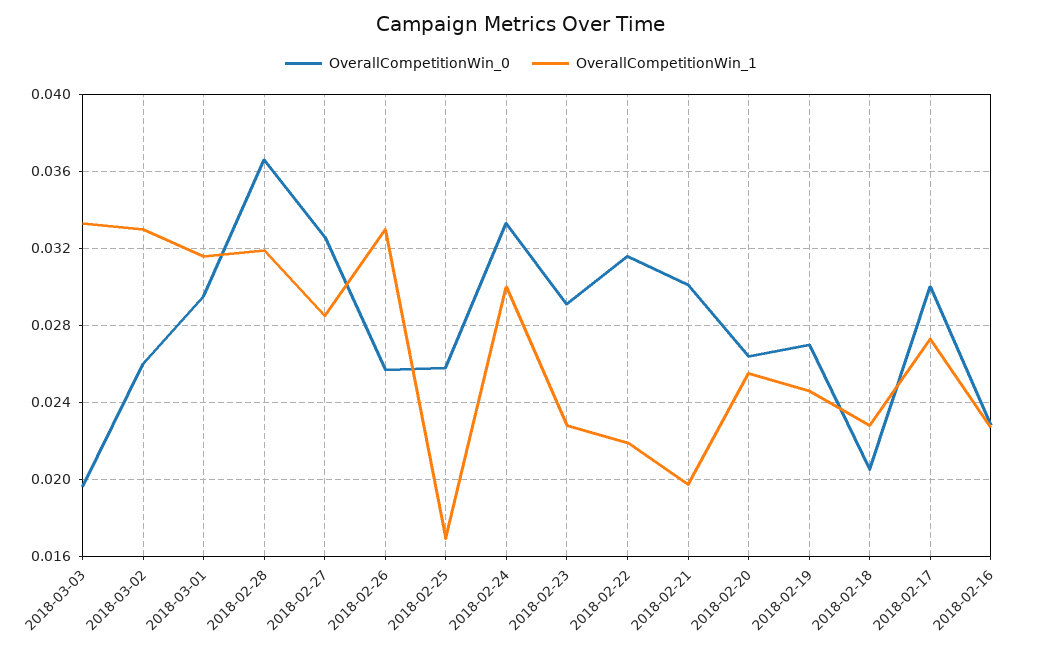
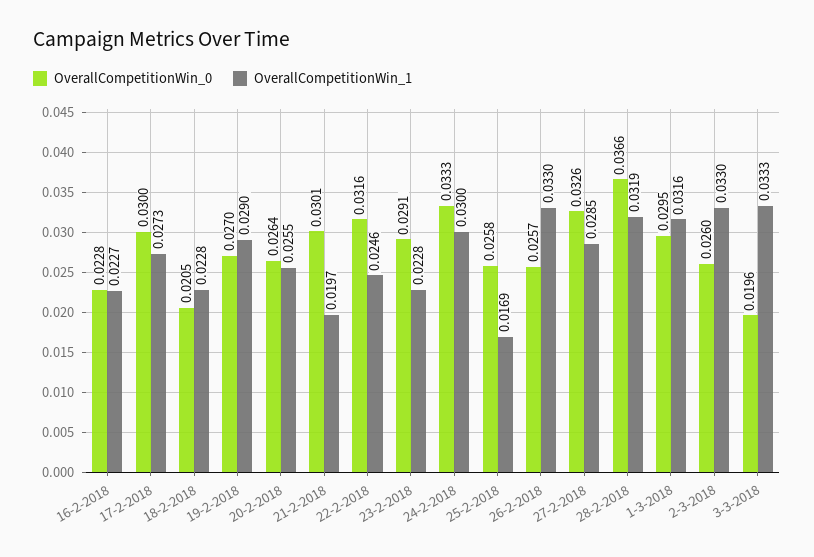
  {
    "OverallCompetitionWin_0": {
      "2018-03-03": 0.0196,
      "2018-03-02": 0.026,
      "2018-03-01": 0.0295,
      "2018-02-28": 0.0366,
      "2018-02-27": 0.0326,
      "2018-02-26": 0.0257,
      "2018-02-25": 0.0258,
      "2018-02-24": 0.0333,
      "2018-02-23": 0.0291,
      "2018-02-22": 0.0316,
      "2018-02-21": 0.0301,
      "2018-02-20": 0.0264,
      "2018-02-19": 0.027,
      "2018-02-18": 0.0205,
      "2018-02-17": 0.03,
      "2018-02-16": 0.0228
    },
    "OverallCompetitionWin_1": {
      "2018-03-03": 0.0333,
      "2018-03-02": 0.033,
      "2018-03-01": 0.0316,
      "2018-02-28": 0.0319,
      "2018-02-27": 0.0285,
      "2018-02-26": 0.033,
      "2018-02-25": 0.0169,
      "2018-02-24": 0.03,
      "2018-02-23": 0.0228,
-     "2018-02-22": 0.022,
+     "2018-02-22": 0.0246,
      "2018-02-21": 0.0197,
      "2018-02-20": 0.0255,
-     "2018-02-19": 0.0245,
+     "2018-02-19": 0.029,
      "2018-02-18": 0.0228,
      "2018-02-17": 0.0273,
      "2018-02-16": 0.0227
    }
  }

